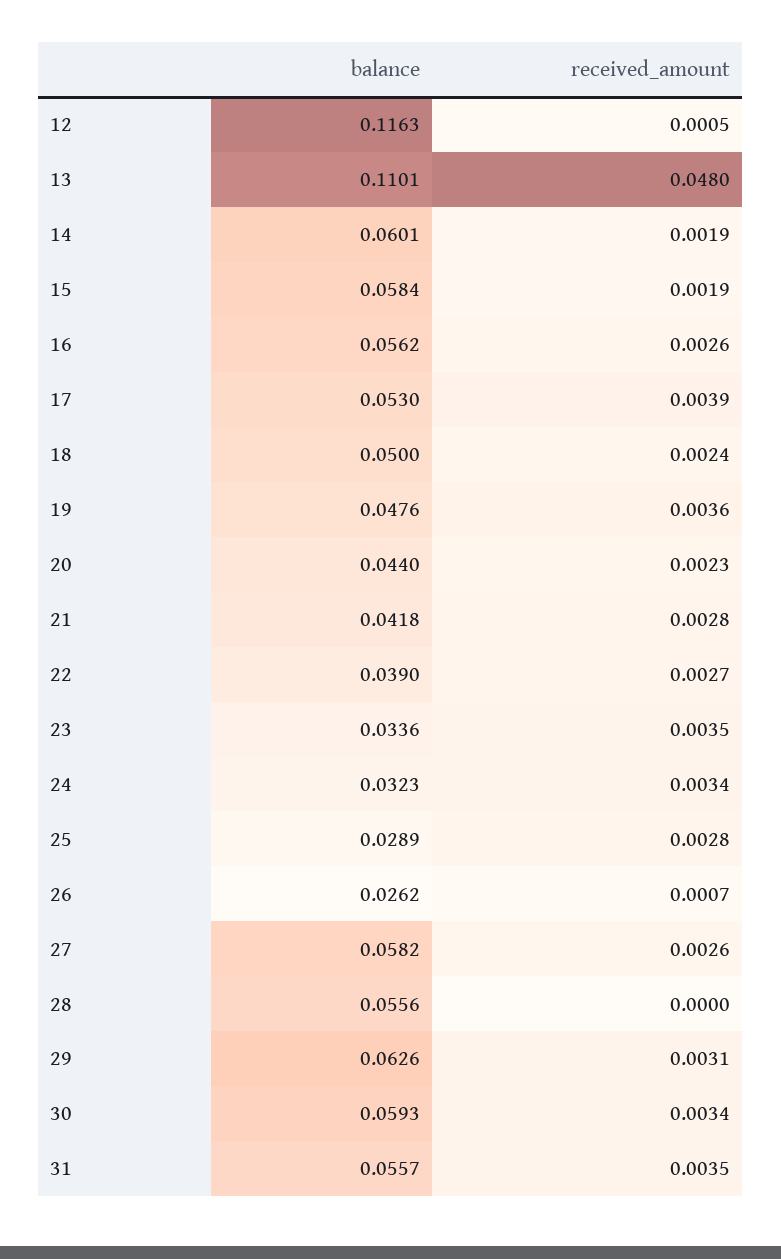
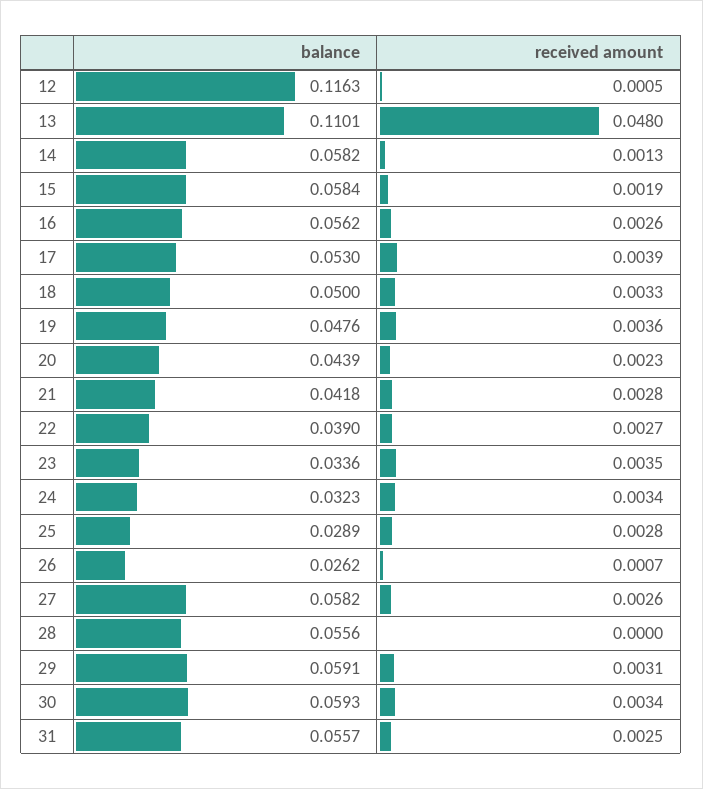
  {
    "balance": {
      "12": 0.1163,
      "13": 0.1101,
-     "14": 0.0601,
+     "14": 0.0582,
      "15": 0.0584,
      "16": 0.0562,
      "17": 0.053,
      "18": 0.05,
      "19": 0.0476,
-     "20": 0.044,
+     "20": 0.0439,
      "21": 0.0418,
      "22": 0.039,
      "23": 0.0336,
      "24": 0.0323,
      "25": 0.0289,
      "26": 0.0262,
      "27": 0.0582,
      "28": 0.0556,
-     "29": 0.0626,
+     "29": 0.0591,
      "30": 0.0593,
      "31": 0.0557
    },
    "received_amount": {
      "12": 0.0005,
      "13": 0.048,
-     "14": 0.0019,
+     "14": 0.0013,
      "15": 0.0019,
      "16": 0.0026,
      "17": 0.0039,
-     "18": 0.0024,
+     "18": 0.0033,
      "19": 0.0036,
      "20": 0.0023,
      "21": 0.0028,
      "22": 0.0027,
      "23": 0.0035,
      "24": 0.0034,
      "25": 0.0028,
      "26": 0.0007,
      "27": 0.0026,
      "28": 0,
      "29": 0.0031,
      "30": 0.0034,
-     "31": 0.0035
+     "31": 0.0025
    }
  }

